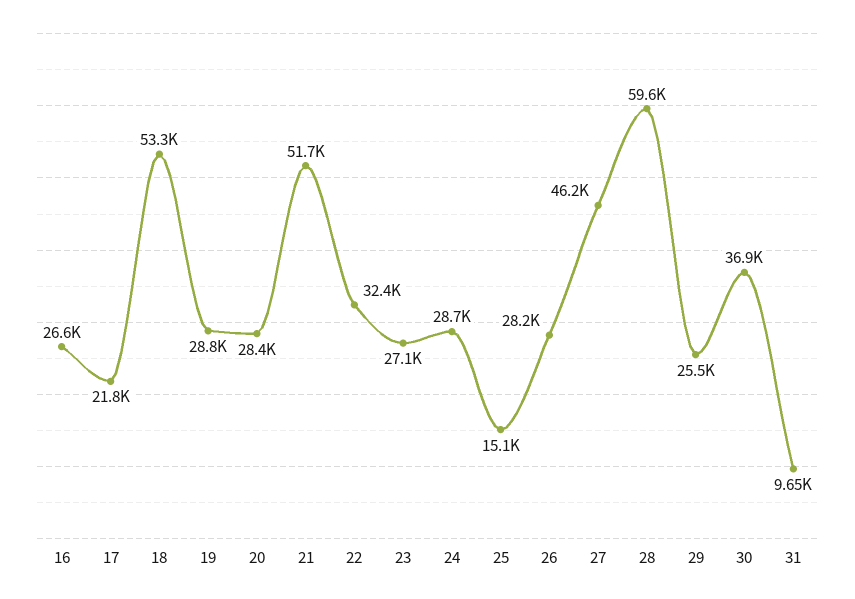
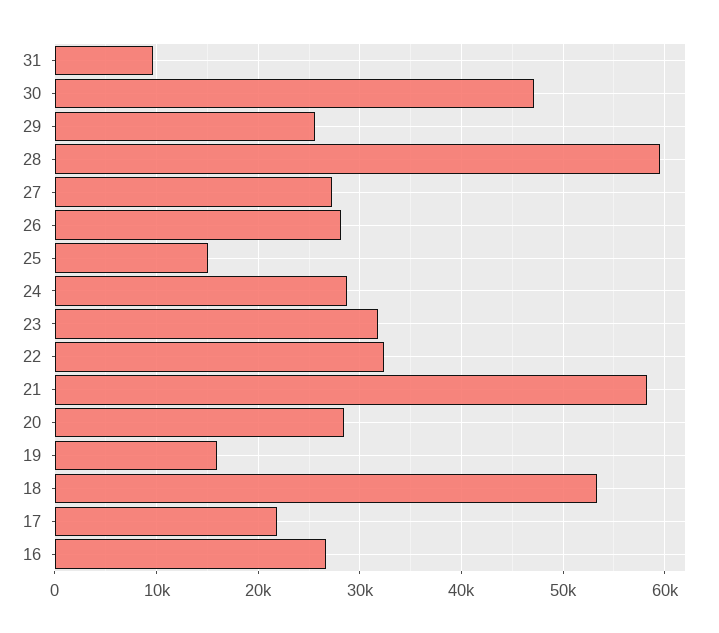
  {
    "16": 26600,
    "17": 21800,
    "18": 53300,
-   "19": 28800,
+   "19": 16000,
    "20": 28400,
-   "21": 51700,
+   "21": 58000,
    "22": 32400,
-   "23": 27100,
+   "23": 32000,
    "24": 28700,
    "25": 15100,
    "26": 28200,
-   "27": 46200,
+   "27": 27000,
    "28": 59600,
    "29": 25500,
-   "30": 36900,
+   "30": 47000,
    "31": 9650
  }

